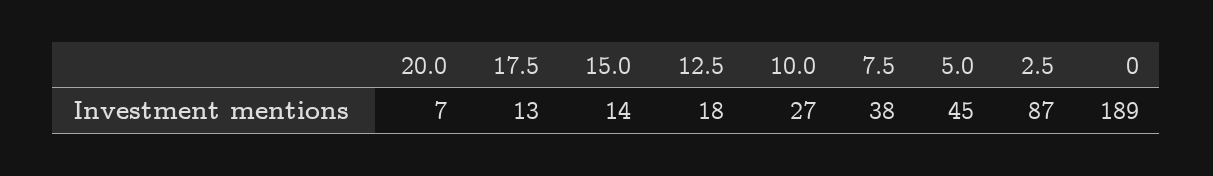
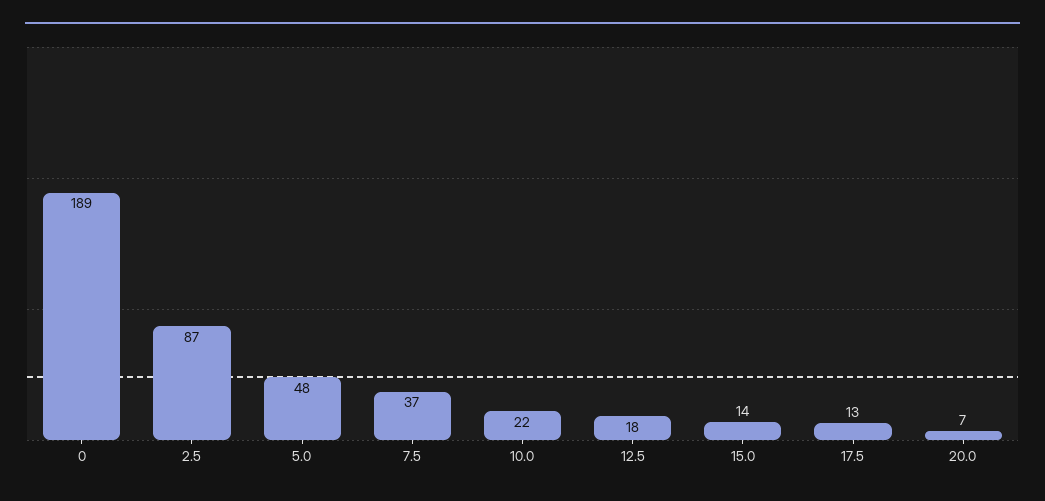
  {
    "20.0": 7,
    "17.5": 13,
    "15.0": 14,
    "12.5": 18,
-   "10.0": 27,
+   "10.0": 22,
-   "7.5": 38,
+   "7.5": 37,
-   "5.0": 45,
+   "5.0": 48,
    "2.5": 87,
    "0": 189
  }

